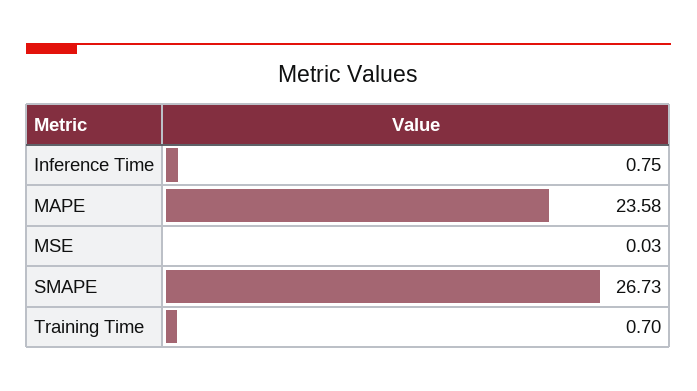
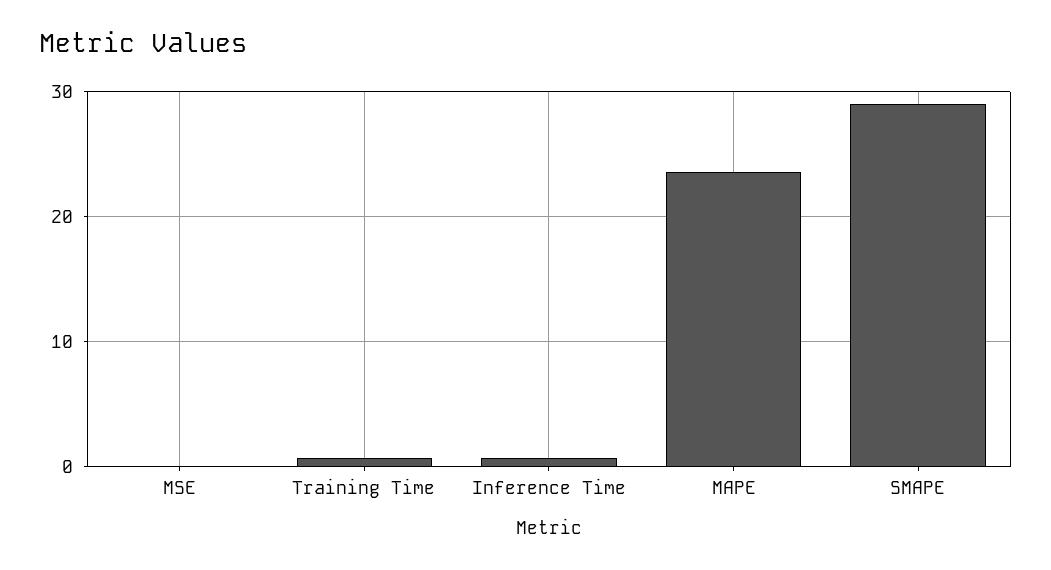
  {
    "Inference Time": 0.75,
    "MAPE": 23.58,
    "MSE": 0.03,
-   "SMAPE": 26.73,
+   "SMAPE": 29,
    "Training Time": 0.7
  }

